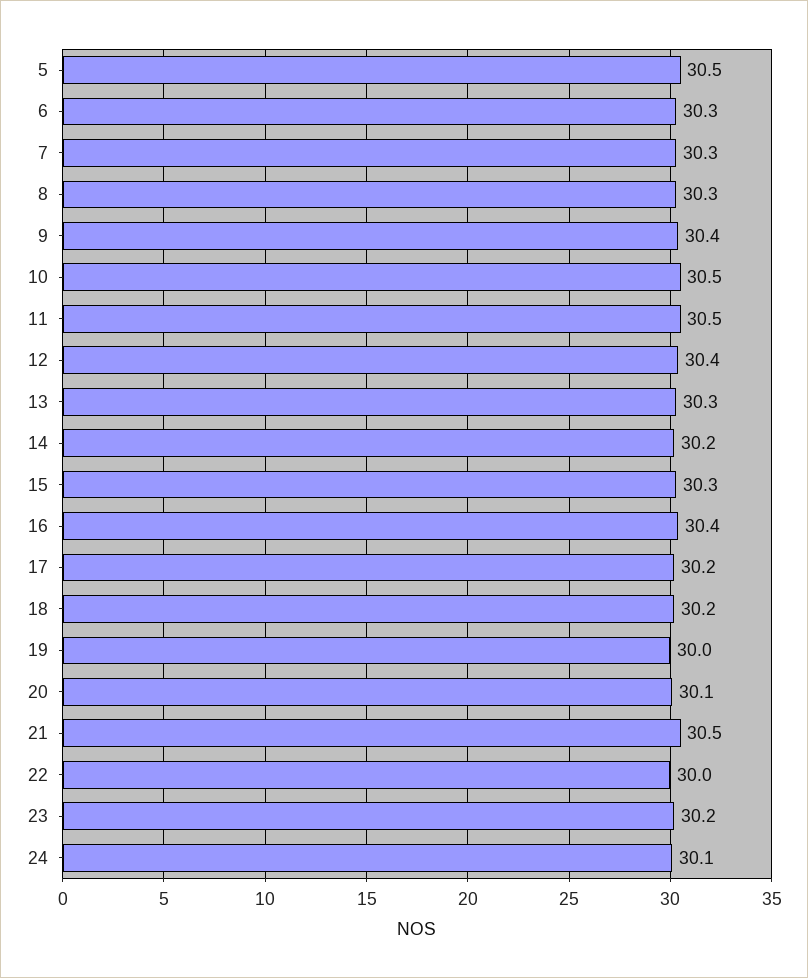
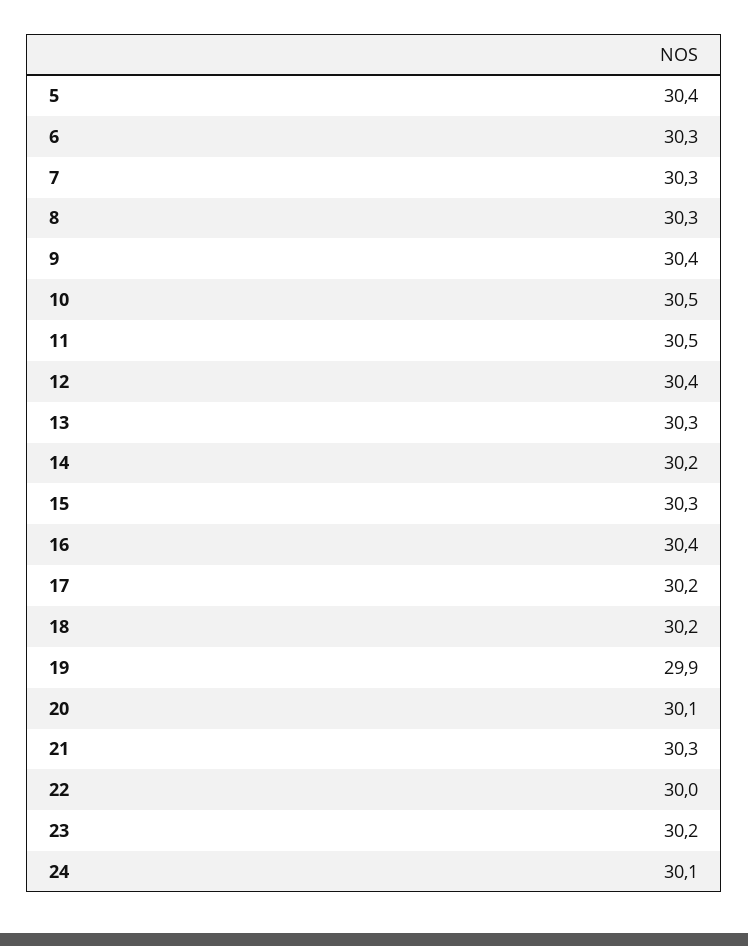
  {
-   "5": 30.5,
+   "5": 30.4,
    "6": 30.3,
    "7": 30.3,
    "8": 30.3,
    "9": 30.4,
    "10": 30.5,
    "11": 30.5,
    "12": 30.4,
    "13": 30.3,
    "14": 30.2,
    "15": 30.3,
    "16": 30.4,
    "17": 30.2,
    "18": 30.2,
-   "19": 30,
+   "19": 29.9,
    "20": 30.1,
-   "21": 30.5,
+   "21": 30.3,
    "22": 30,
    "23": 30.2,
    "24": 30.1
  }

